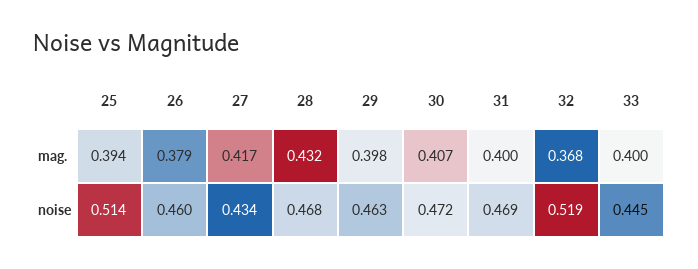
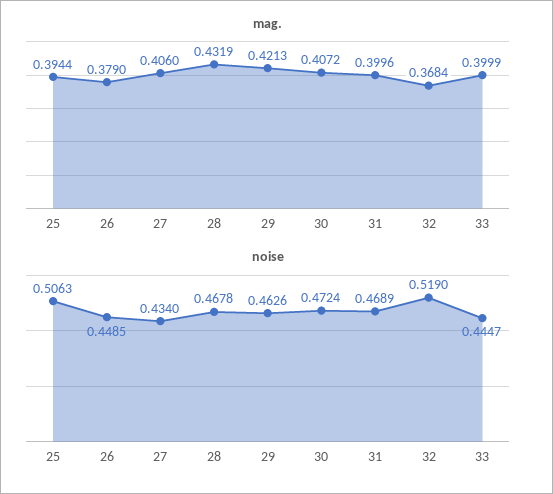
  {
    "mag.": {
      "25": 0.3944,
      "26": 0.379,
-     "27": 0.417,
+     "27": 0.406,
      "28": 0.4319,
-     "29": 0.398,
+     "29": 0.4213,
      "30": 0.4072,
      "31": 0.3996,
      "32": 0.3684,
      "33": 0.3999
    },
    "noise": {
-     "25": 0.514,
+     "25": 0.5063,
-     "26": 0.46,
+     "26": 0.4485,
      "27": 0.434,
      "28": 0.4678,
      "29": 0.4626,
      "30": 0.4724,
      "31": 0.4689,
      "32": 0.519,
      "33": 0.4447
    }
  }

